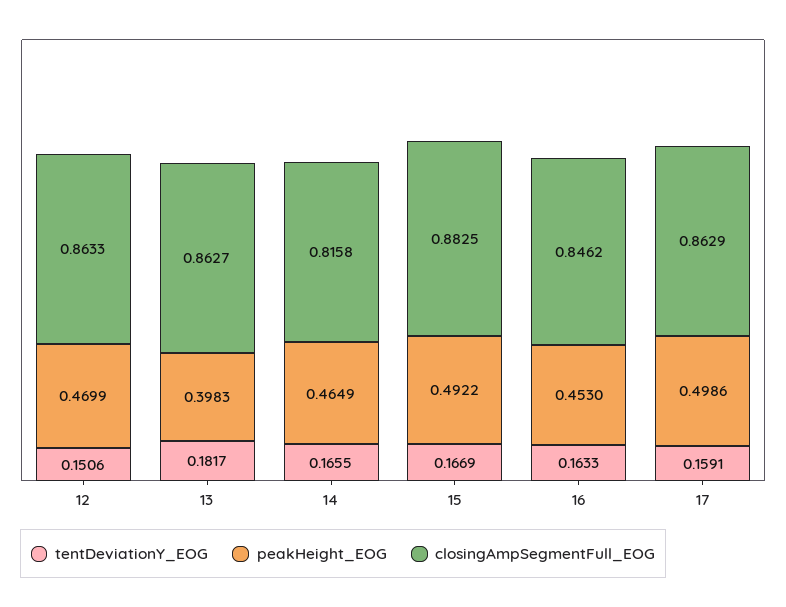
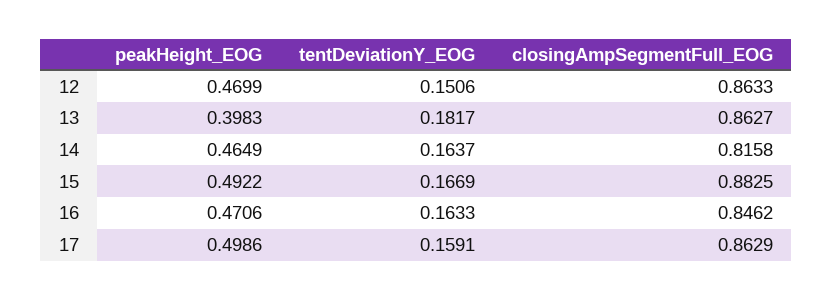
  {
    "tentDeviationY_EOG": {
      "12": 0.1506,
      "13": 0.1817,
-     "14": 0.1655,
+     "14": 0.1637,
      "15": 0.1669,
      "16": 0.1633,
      "17": 0.1591
    },
    "peakHeight_EOG": {
      "12": 0.4699,
      "13": 0.3983,
      "14": 0.4649,
      "15": 0.4922,
-     "16": 0.453,
+     "16": 0.4706,
      "17": 0.4986
    },
    "closingAmpSegmentFull_EOG": {
      "12": 0.8633,
      "13": 0.8627,
      "14": 0.8158,
      "15": 0.8825,
      "16": 0.8462,
      "17": 0.8629
    }
  }

